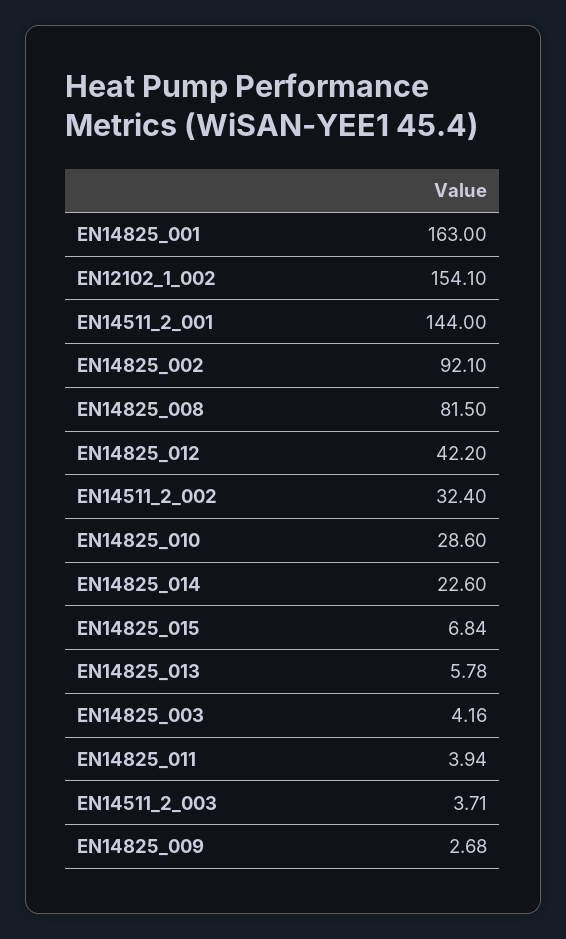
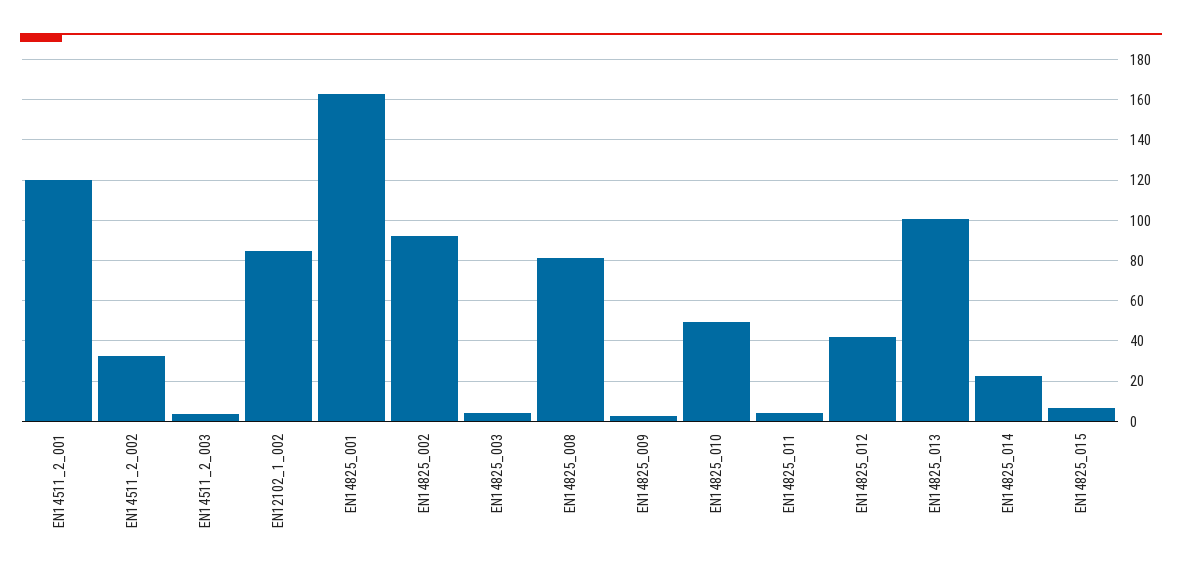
  {
    "EN14825_001": 163,
-   "EN12102_1_002": 154.1,
+   "EN12102_1_002": 85,
-   "EN14511_2_001": 144,
+   "EN14511_2_001": 120,
    "EN14825_002": 92.1,
    "EN14825_008": 81.5,
    "EN14825_012": 42.2,
    "EN14511_2_002": 32.4,
-   "EN14825_010": 28.6,
+   "EN14825_010": 50,
    "EN14825_014": 22.6,
    "EN14825_015": 6.84,
-   "EN14825_013": 5.78,
+   "EN14825_013": 100,
    "EN14825_003": 4.16,
    "EN14825_011": 3.94,
    "EN14511_2_003": 3.71,
    "EN14825_009": 2.68
  }

